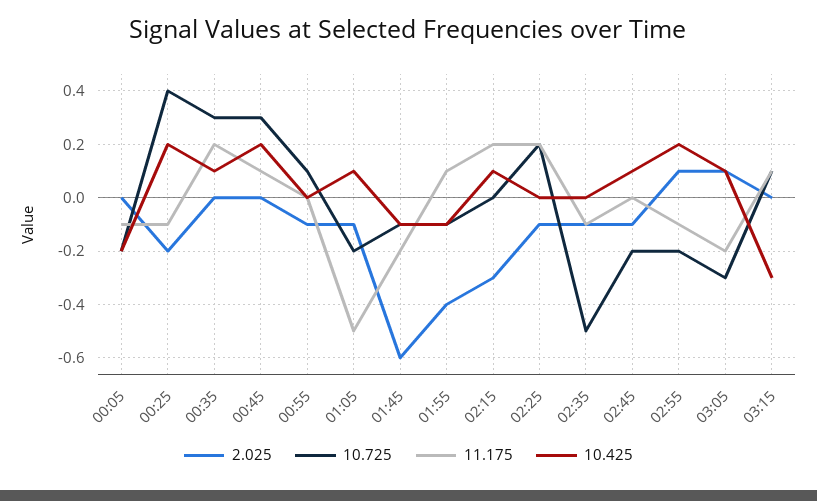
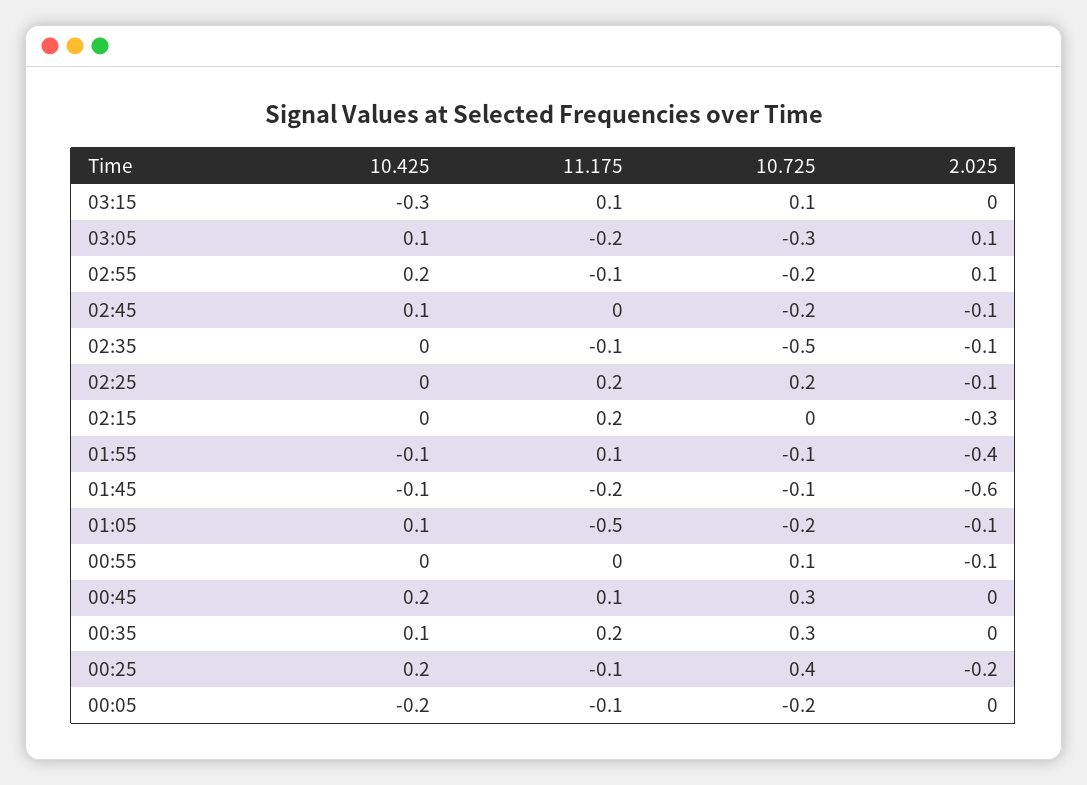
  {
    "2.025": {
      "00:05": 0,
      "00:25": -0.2,
      "00:35": 0,
      "00:45": 0,
      "00:55": -0.1,
      "01:05": -0.1,
      "01:45": -0.6,
      "01:55": -0.4,
      "02:15": -0.3,
      "02:25": -0.1,
      "02:35": -0.1,
      "02:45": -0.1,
      "02:55": 0.1,
      "03:05": 0.1,
      "03:15": 0
    },
    "10.725": {
      "00:05": -0.2,
      "00:25": 0.4,
      "00:35": 0.3,
      "00:45": 0.3,
      "00:55": 0.1,
      "01:05": -0.2,
      "01:45": -0.1,
      "01:55": -0.1,
      "02:15": 0,
      "02:25": 0.2,
      "02:35": -0.5,
      "02:45": -0.2,
      "02:55": -0.2,
      "03:05": -0.3,
      "03:15": 0.1
    },
    "11.175": {
      "00:05": -0.1,
      "00:25": -0.1,
      "00:35": 0.2,
      "00:45": 0.1,
      "00:55": 0,
      "01:05": -0.5,
      "01:45": -0.2,
      "01:55": 0.1,
      "02:15": 0.2,
      "02:25": 0.2,
      "02:35": -0.1,
      "02:45": 0,
      "02:55": -0.1,
      "03:05": -0.2,
      "03:15": 0.1
    },
    "10.425": {
      "00:05": -0.2,
      "00:25": 0.2,
      "00:35": 0.1,
      "00:45": 0.2,
      "00:55": 0,
      "01:05": 0.1,
      "01:45": -0.1,
      "01:55": -0.1,
-     "02:15": 0.1,
+     "02:15": 0,
      "02:25": 0,
      "02:35": 0,
      "02:45": 0.1,
      "02:55": 0.2,
      "03:05": 0.1,
      "03:15": -0.3
    }
  }

